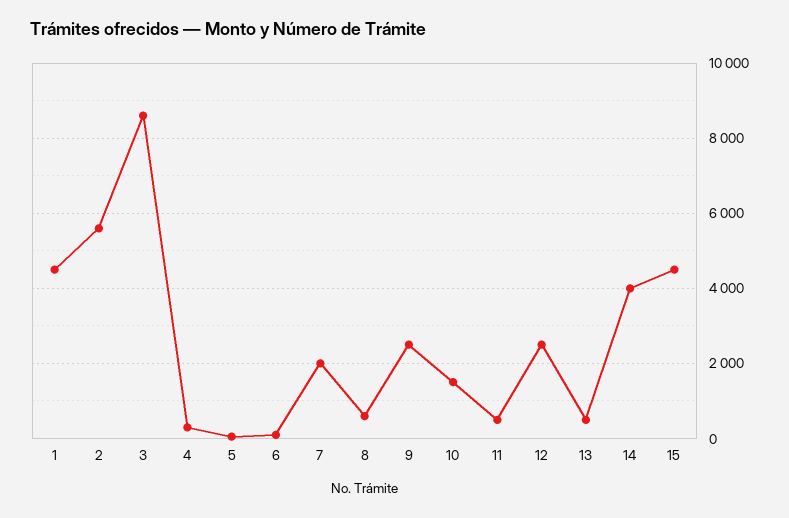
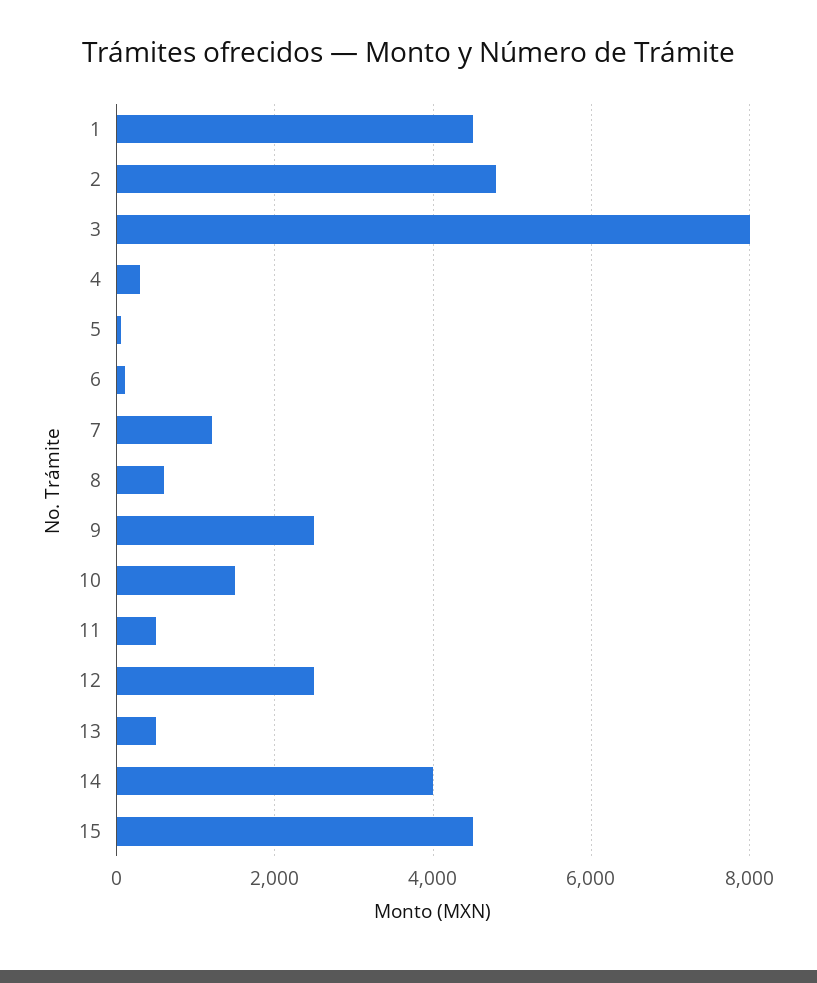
  {
    "1": 4600,
-   "2": 5600,
+   "2": 4800,
-   "3": 8600,
+   "3": 8000,
    "4": 400,
    "5": 0,
    "6": 200,
-   "7": 2000,
+   "7": 1200,
    "8": 600,
    "9": 2600,
    "10": 1600,
    "11": 600,
    "12": 2600,
    "13": 600,
    "14": 4000,
    "15": 4600
  }

